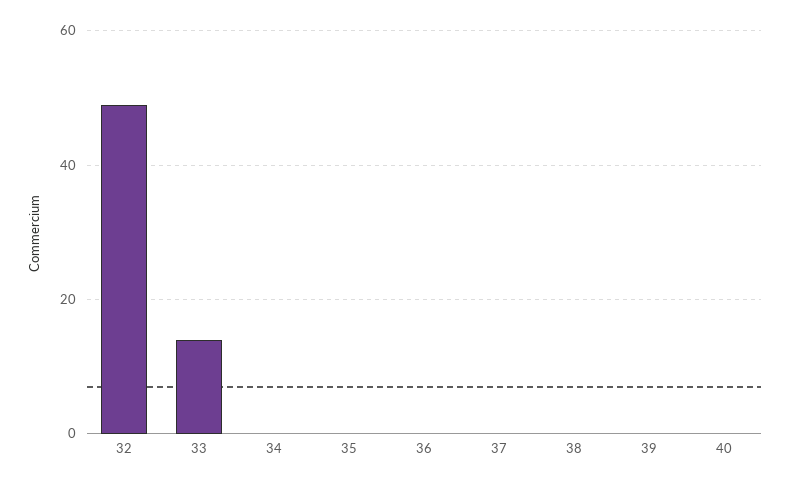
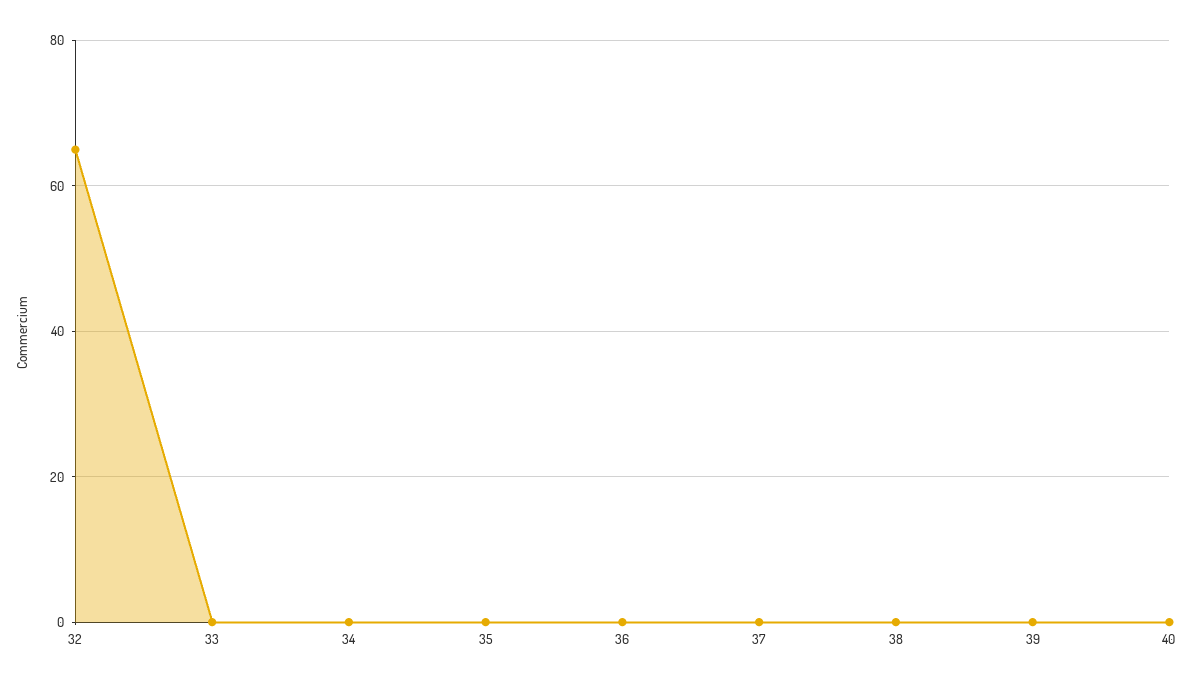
  {
-   "32": 50,
+   "32": 65,
-   "33": 15,
+   "33": 0,
    "34": 0,
    "35": 0,
    "36": 0,
    "37": 0,
    "38": 0,
    "39": 0,
    "40": 0
  }

